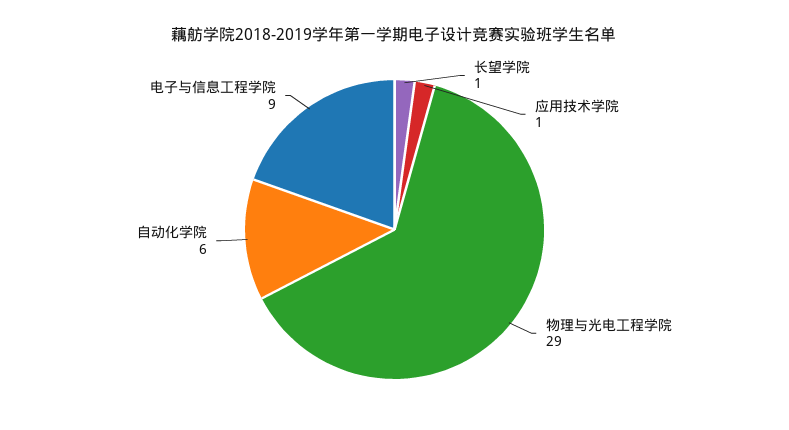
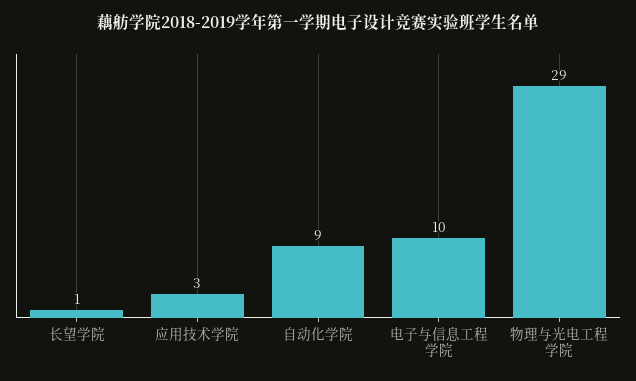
  {
    "长望学院": 1,
-   "应用技术学院": 1,
+   "应用技术学院": 3,
    "物理与光电工程学院": 29,
-   "自动化学院": 6,
+   "自动化学院": 9,
-   "电子与信息工程学院": 9
+   "电子与信息工程学院": 10
  }

